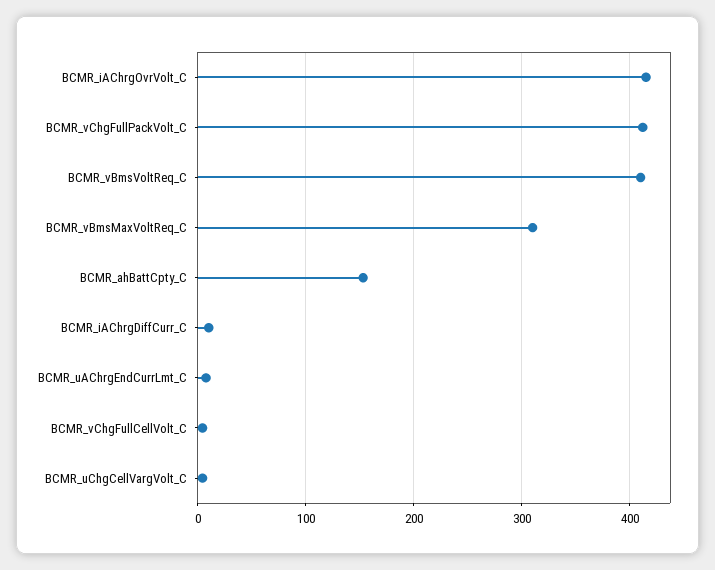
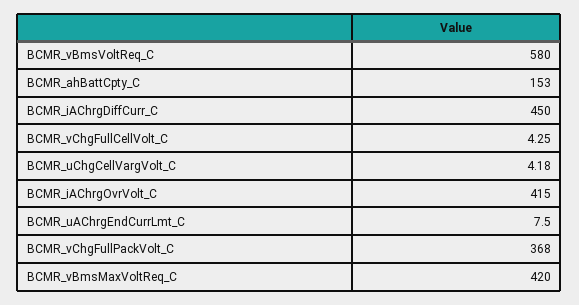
  {
    "BCMR_iAChrgOvrVolt_C": 415,
-   "BCMR_vChgFullPackVolt_C": 410,
+   "BCMR_vChgFullPackVolt_C": 368,
-   "BCMR_vBmsVoltReq_C": 410,
+   "BCMR_vBmsVoltReq_C": 580,
-   "BCMR_vBmsMaxVoltReq_C": 310,
+   "BCMR_vBmsMaxVoltReq_C": 420,
    "BCMR_ahBattCpty_C": 153,
-   "BCMR_iAChrgDiffCurr_C": 10,
+   "BCMR_iAChrgDiffCurr_C": 450,
    "BCMR_uAChrgEndCurrLmt_C": 7.5,
    "BCMR_vChgFullCellVolt_C": 4.25,
    "BCMR_uChgCellVargVolt_C": 4.18
  }

